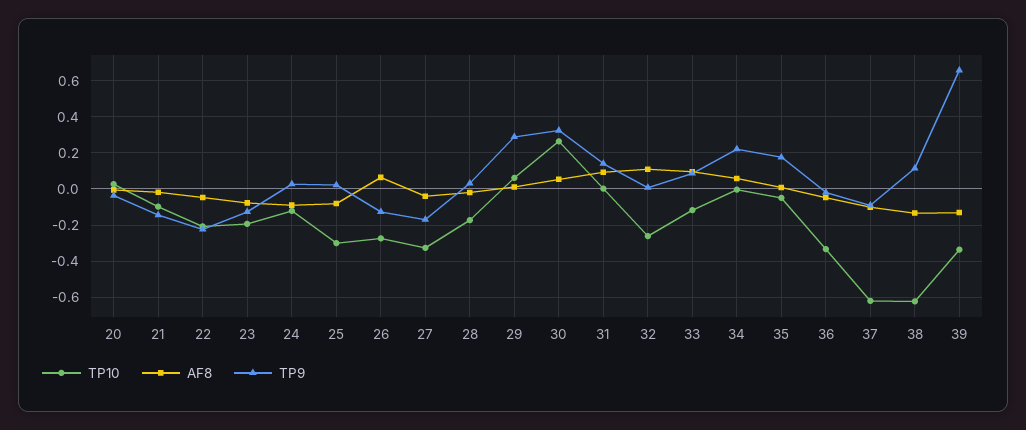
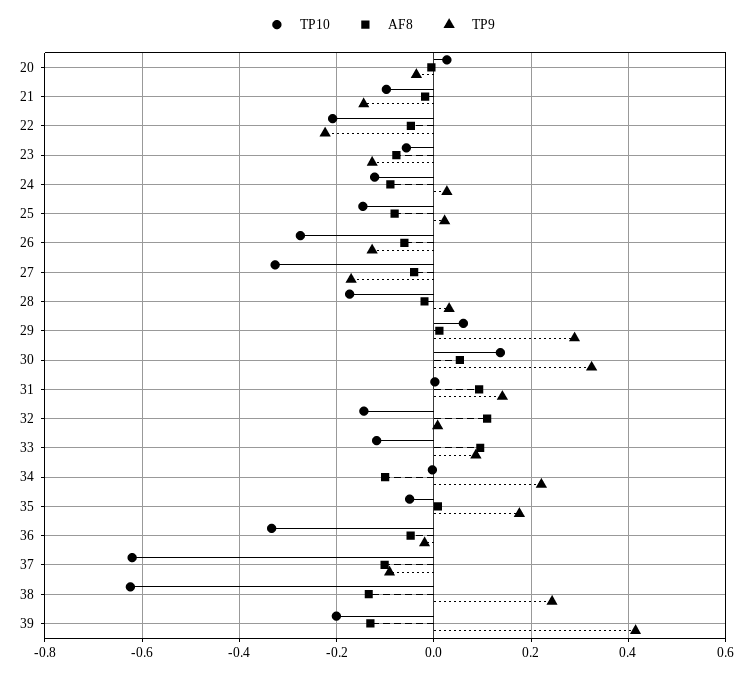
  {
    "TP10": {
      "20": 0.02,
      "21": -0.1,
      "22": -0.2,
-     "23": -0.2,
+     "23": -0.06,
      "24": -0.12,
-     "25": -0.3,
+     "25": -0.14,
      "26": -0.28,
      "27": -0.32,
      "28": -0.18,
      "29": 0.06,
-     "30": 0.25,
+     "30": 0.14,
      "31": 0,
-     "32": -0.25,
+     "32": -0.14,
      "33": -0.12,
      "34": 0,
      "35": -0.04,
      "36": -0.34,
      "37": -0.62,
      "38": -0.62,
-     "39": -0.35
+     "39": -0.2
    },
    "AF8": {
      "20": 0,
      "21": -0.02,
      "22": -0.04,
      "23": -0.08,
      "24": -0.08,
      "25": -0.08,
-     "26": 0.05,
+     "26": -0.06,
      "27": -0.04,
      "28": -0.02,
      "29": 0.02,
      "30": 0.06,
      "31": 0.1,
      "32": 0.1,
      "33": 0.1,
-     "34": 0.05,
+     "34": -0.1,
      "35": 0,
      "36": -0.04,
      "37": -0.1,
      "38": -0.14,
      "39": -0.14
    },
    "TP9": {
      "20": -0.04,
      "21": -0.14,
      "22": -0.22,
      "23": -0.12,
      "24": 0.02,
      "25": 0.02,
      "26": -0.12,
      "27": -0.18,
      "28": 0.04,
      "29": 0.28,
      "30": 0.32,
      "31": 0.14,
      "32": 0,
      "33": 0.08,
      "34": 0.22,
      "35": 0.18,
      "36": -0.02,
      "37": -0.1,
-     "38": 0.1,
+     "38": 0.24,
-     "39": 0.65
+     "39": 0.42
    }
  }

